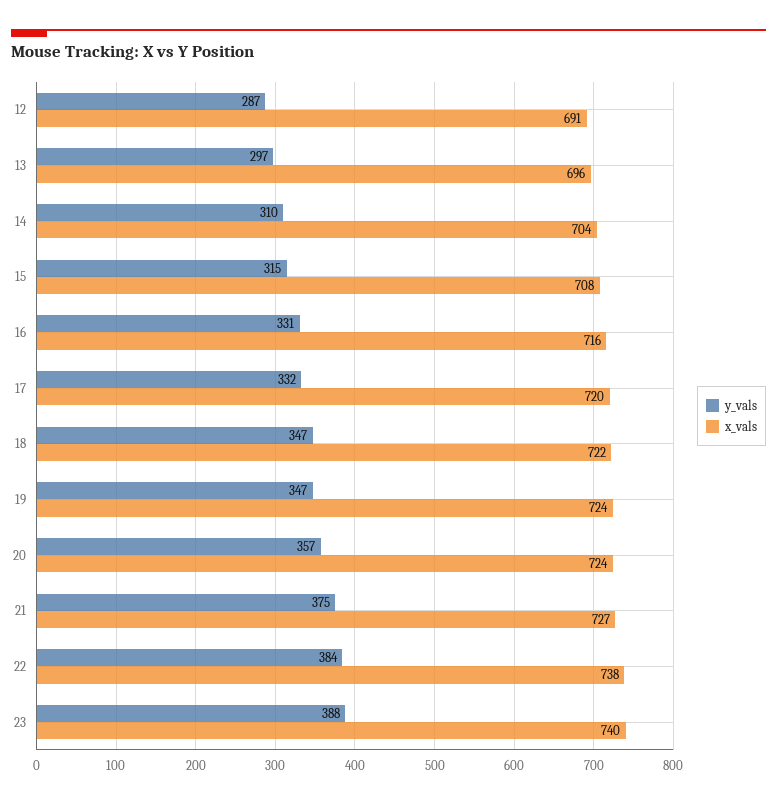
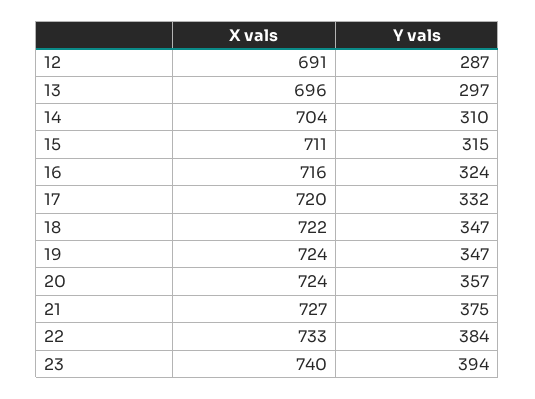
  {
    "y_vals": {
      "12": 287,
      "13": 297,
      "14": 310,
      "15": 315,
-     "16": 331,
+     "16": 324,
      "17": 332,
      "18": 347,
      "19": 347,
      "20": 357,
      "21": 375,
      "22": 384,
-     "23": 388
+     "23": 394
    },
    "x_vals": {
      "12": 691,
      "13": 696,
      "14": 704,
-     "15": 708,
+     "15": 711,
      "16": 716,
      "17": 720,
      "18": 722,
      "19": 724,
      "20": 724,
      "21": 727,
-     "22": 738,
+     "22": 733,
      "23": 740
    }
  }

